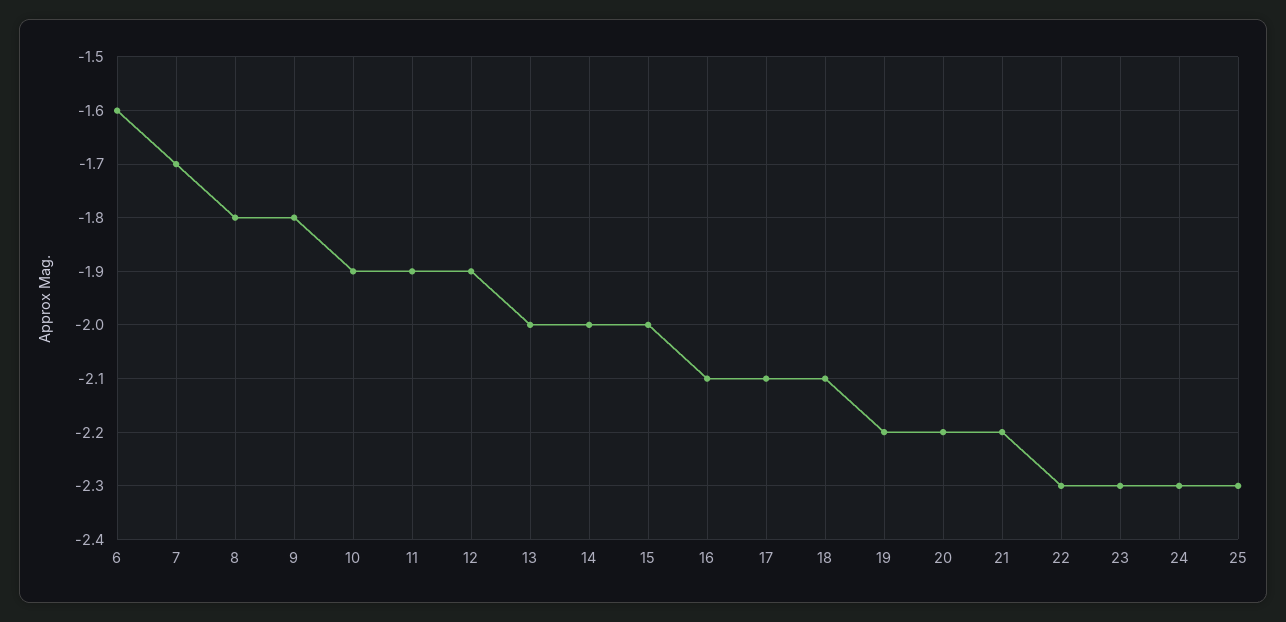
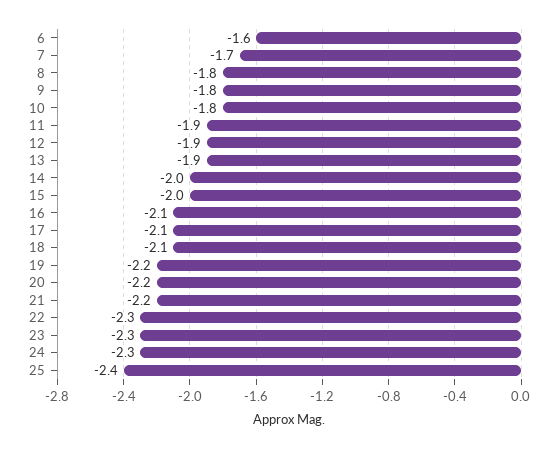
  {
    "6": -1.6,
    "7": -1.7,
    "8": -1.8,
    "9": -1.8,
-   "10": -1.9,
+   "10": -1.8,
    "11": -1.9,
    "12": -1.9,
-   "13": -2,
+   "13": -1.9,
    "14": -2,
    "15": -2,
    "16": -2.1,
    "17": -2.1,
    "18": -2.1,
    "19": -2.2,
    "20": -2.2,
    "21": -2.2,
    "22": -2.3,
    "23": -2.3,
    "24": -2.3,
-   "25": -2.3
+   "25": -2.4
  }

